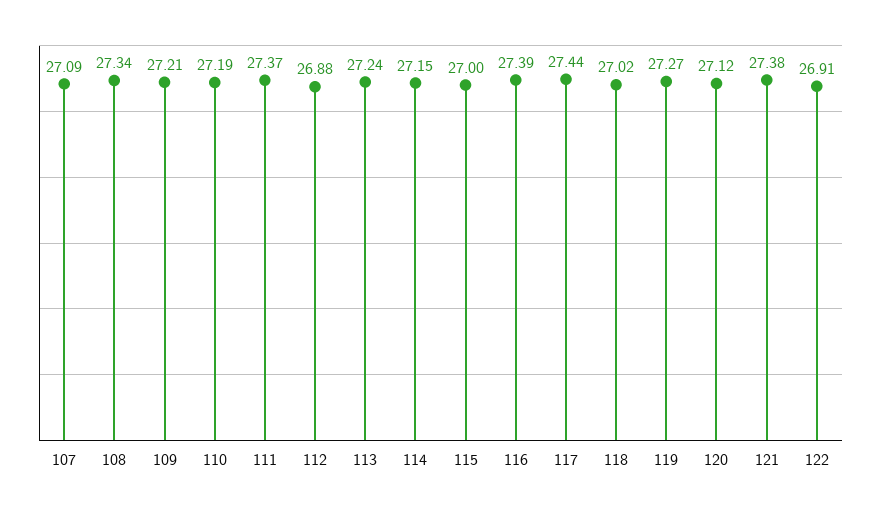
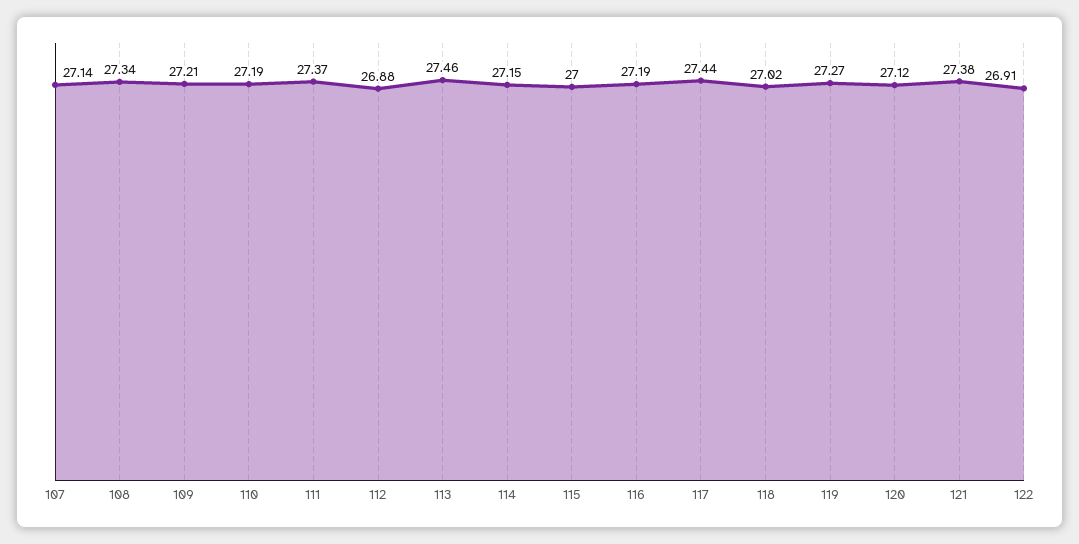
  {
-   "107": 27.09,
+   "107": 27.14,
    "108": 27.34,
    "109": 27.21,
    "110": 27.19,
    "111": 27.37,
    "112": 26.88,
-   "113": 27.24,
+   "113": 27.46,
    "114": 27.15,
    "115": 27,
-   "116": 27.39,
+   "116": 27.19,
    "117": 27.44,
    "118": 27.02,
    "119": 27.27,
    "120": 27.12,
    "121": 27.38,
    "122": 26.91
  }

